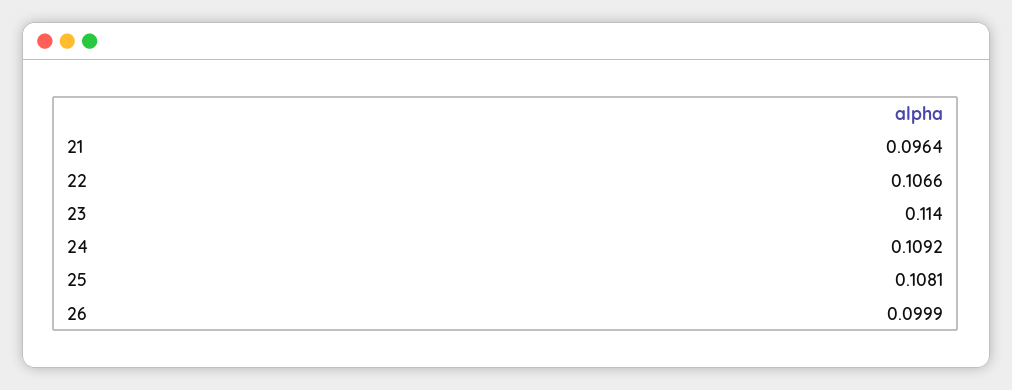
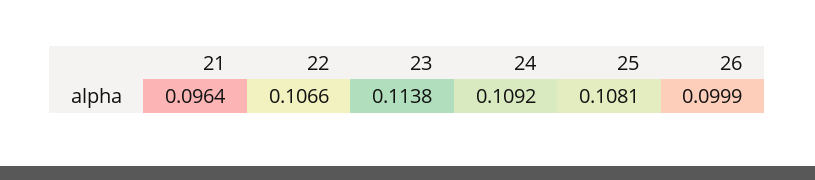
  {
    "21": 0.0964,
    "22": 0.1066,
-   "23": 0.114,
+   "23": 0.1138,
    "24": 0.1092,
    "25": 0.1081,
    "26": 0.0999
  }

